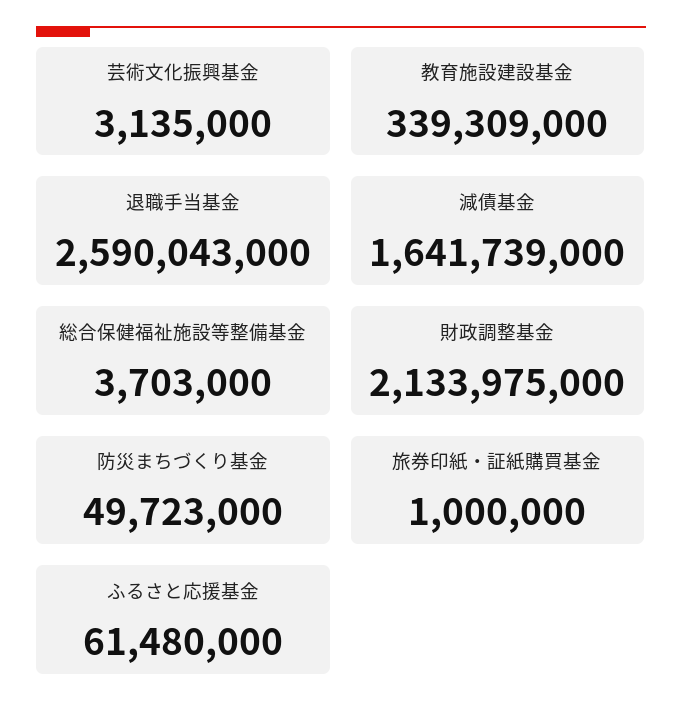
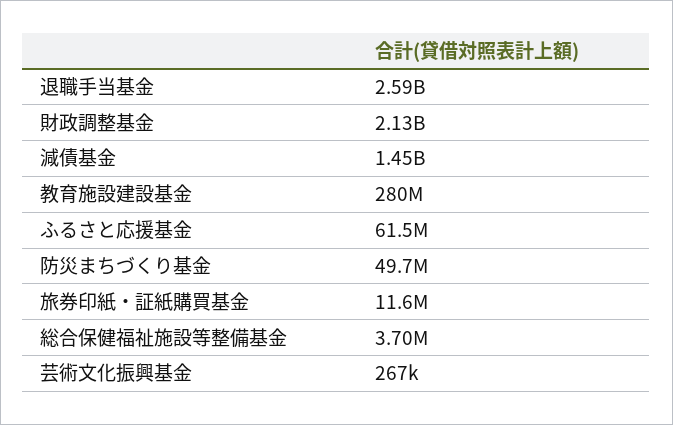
  {
-   "芸術文化振興基金": 3135000,
+   "芸術文化振興基金": 267000,
-   "教育施設建設基金": 339309000,
+   "教育施設建設基金": 280000000,
    "退職手当基金": 2590043000,
-   "減債基金": 1641739000,
+   "減債基金": 1450000000,
    "総合保健福祉施設等整備基金": 3703000,
    "財政調整基金": 2133975000,
    "防災まちづくり基金": 49723000,
-   "旅券印紙・証紙購買基金": 1000000,
+   "旅券印紙・証紙購買基金": 11600000,
    "ふるさと応援基金": 61480000
  }

